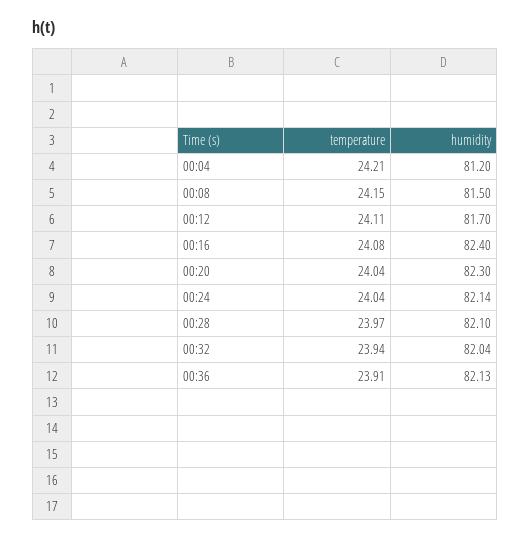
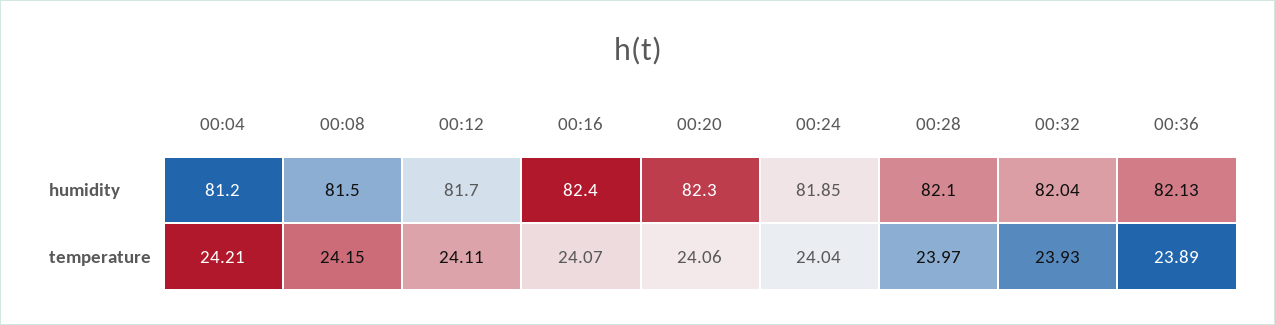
  {
    "temperature": {
      "00:04": 24.21,
      "00:08": 24.15,
      "00:12": 24.11,
-     "00:16": 24.08,
+     "00:16": 24.07,
-     "00:20": 24.04,
+     "00:20": 24.06,
      "00:24": 24.04,
      "00:28": 23.97,
-     "00:32": 23.94,
+     "00:32": 23.93,
-     "00:36": 23.91
+     "00:36": 23.89
    },
    "humidity": {
      "00:04": 81.2,
      "00:08": 81.5,
      "00:12": 81.7,
      "00:16": 82.4,
      "00:20": 82.3,
-     "00:24": 82.14,
+     "00:24": 81.85,
      "00:28": 82.1,
      "00:32": 82.04,
      "00:36": 82.13
    }
  }

